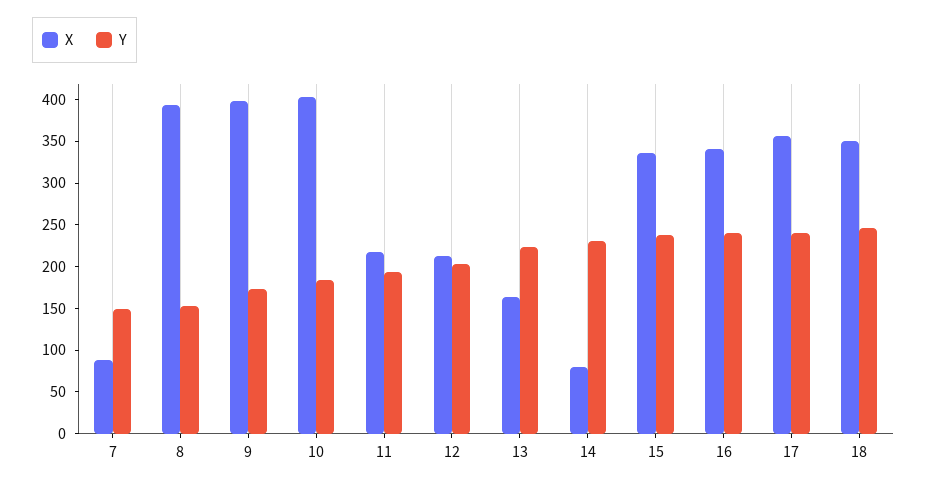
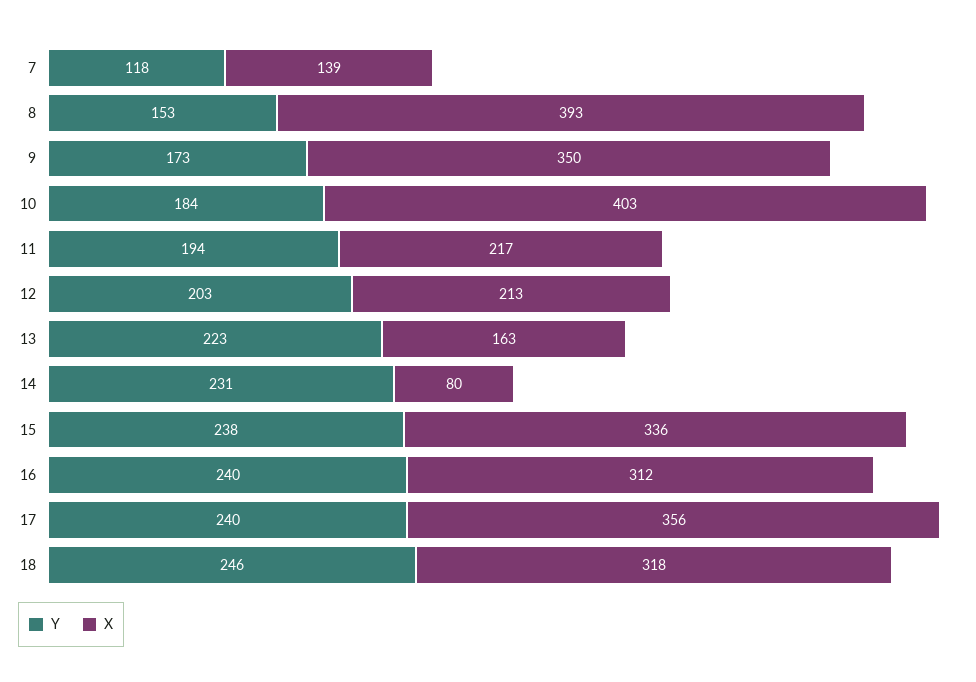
  {
    "X": {
-     "7": 90,
+     "7": 139,
      "8": 393,
-     "9": 400,
+     "9": 350,
      "10": 403,
      "11": 217,
      "12": 213,
      "13": 163,
      "14": 80,
      "15": 336,
-     "16": 340,
+     "16": 312,
      "17": 356,
-     "18": 350
+     "18": 318
    },
    "Y": {
-     "7": 150,
+     "7": 118,
      "8": 153,
      "9": 173,
      "10": 184,
      "11": 194,
      "12": 203,
      "13": 223,
      "14": 231,
      "15": 238,
      "16": 240,
      "17": 240,
      "18": 246
    }
  }

